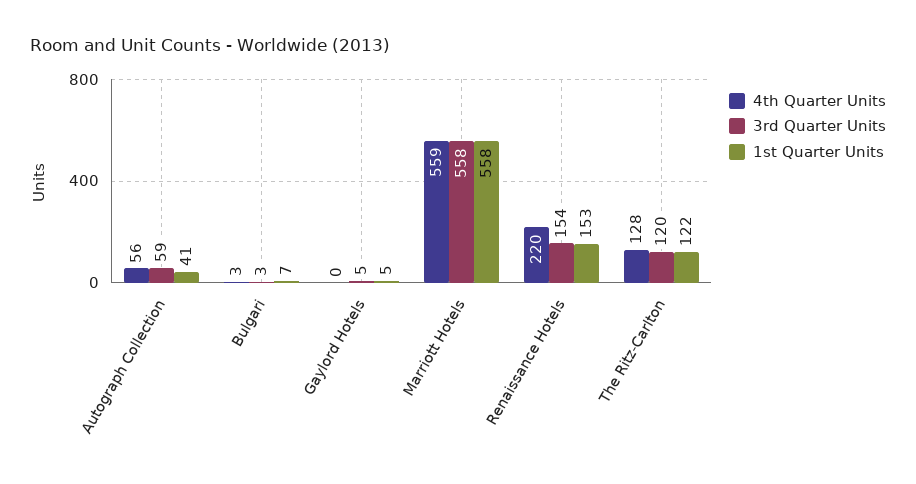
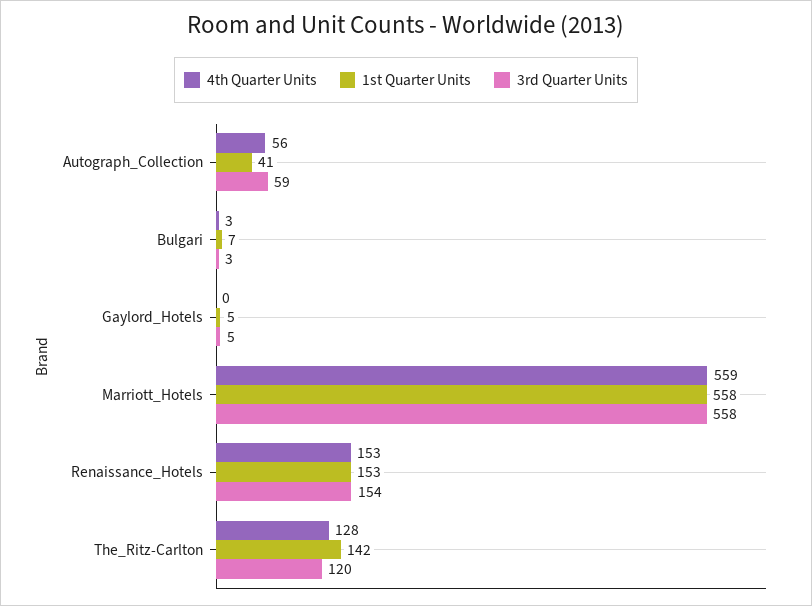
  {
    "4th Quarter Units": {
      "Autograph Collection": 56,
      "Bulgari": 3,
      "Gaylord Hotels": 0,
      "Marriott Hotels": 559,
-     "Renaissance Hotels": 220,
+     "Renaissance Hotels": 153,
      "The Ritz-Carlton": 128
    },
    "3rd Quarter Units": {
      "Autograph Collection": 59,
      "Bulgari": 3,
      "Gaylord Hotels": 5,
      "Marriott Hotels": 558,
      "Renaissance Hotels": 154,
      "The Ritz-Carlton": 120
    },
    "1st Quarter Units": {
      "Autograph Collection": 41,
      "Bulgari": 7,
      "Gaylord Hotels": 5,
      "Marriott Hotels": 558,
      "Renaissance Hotels": 153,
-     "The Ritz-Carlton": 122
+     "The Ritz-Carlton": 142
    }
  }

